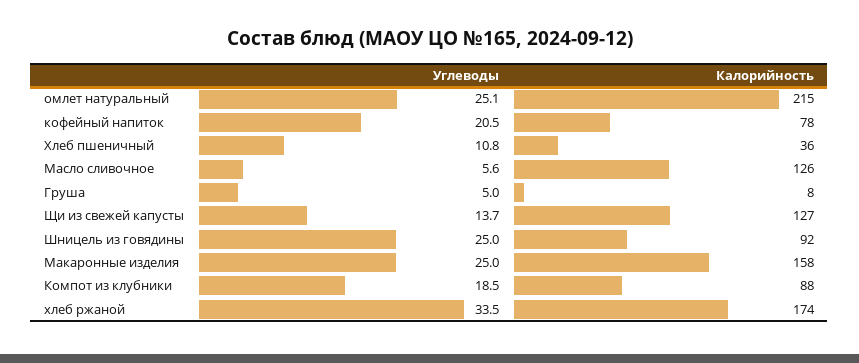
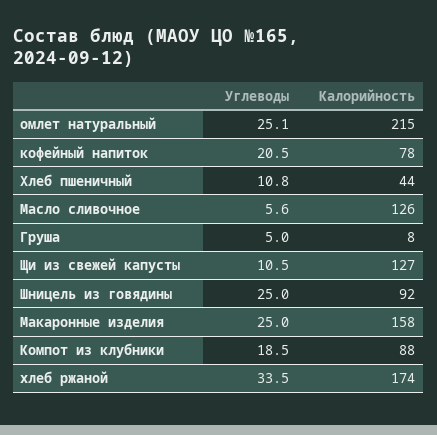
  {
    "Углеводы": {
      "омлет натуральный": 25.1,
      "кофейный напиток": 20.5,
      "Хлеб пшеничный": 10.8,
      "Масло сливочное": 5.6,
      "Груша": 5,
-     "Щи из свежей капусты": 13.7,
+     "Щи из свежей капусты": 10.5,
      "Шницель из говядины": 25,
      "Макаронные изделия": 25,
      "Компот из клубники": 18.5,
      "хлеб ржаной": 33.5
    },
    "Калорийность": {
      "омлет натуральный": 215,
      "кофейный напиток": 78,
-     "Хлеб пшеничный": 36,
+     "Хлеб пшеничный": 44,
      "Масло сливочное": 126,
      "Груша": 8,
      "Щи из свежей капусты": 127,
      "Шницель из говядины": 92,
      "Макаронные изделия": 158,
      "Компот из клубники": 88,
      "хлеб ржаной": 174
    }
  }

